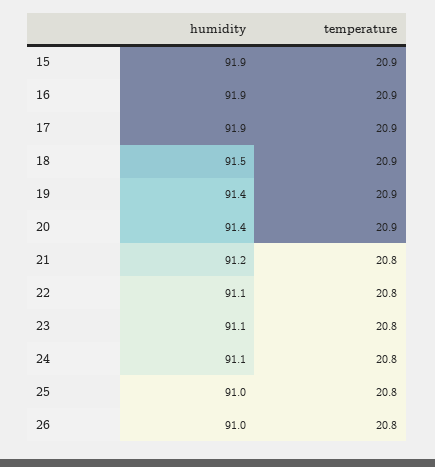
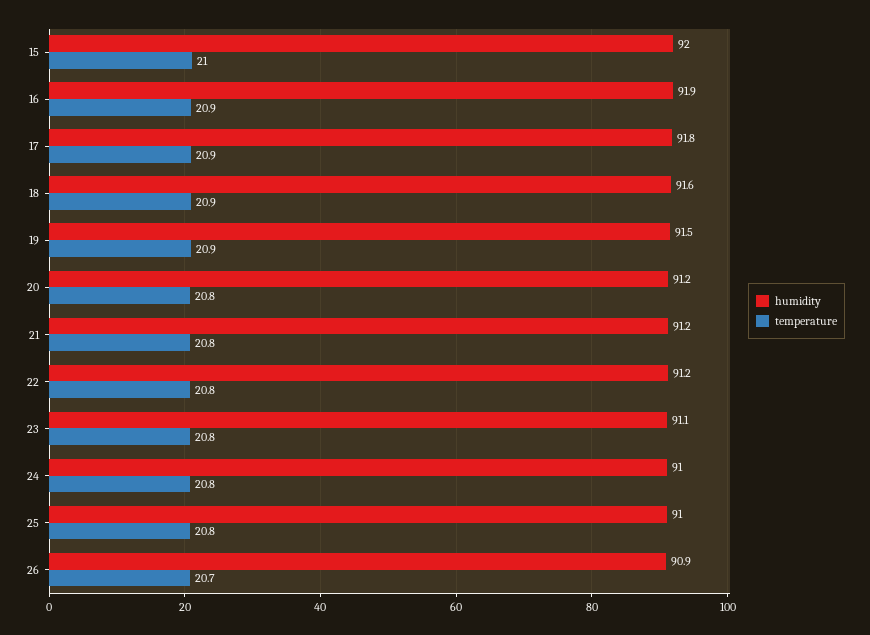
  {
    "humidity": {
-     "15": 91.9,
+     "15": 92,
      "16": 91.9,
-     "17": 91.9,
+     "17": 91.8,
-     "18": 91.5,
+     "18": 91.6,
-     "19": 91.4,
+     "19": 91.5,
-     "20": 91.4,
+     "20": 91.2,
      "21": 91.2,
-     "22": 91.1,
+     "22": 91.2,
      "23": 91.1,
-     "24": 91.1,
+     "24": 91,
      "25": 91,
-     "26": 91
+     "26": 90.9
    },
    "temperature": {
-     "15": 20.9,
+     "15": 21,
      "16": 20.9,
      "17": 20.9,
      "18": 20.9,
      "19": 20.9,
-     "20": 20.9,
+     "20": 20.8,
      "21": 20.8,
      "22": 20.8,
      "23": 20.8,
      "24": 20.8,
      "25": 20.8,
-     "26": 20.8
+     "26": 20.7
    }
  }

